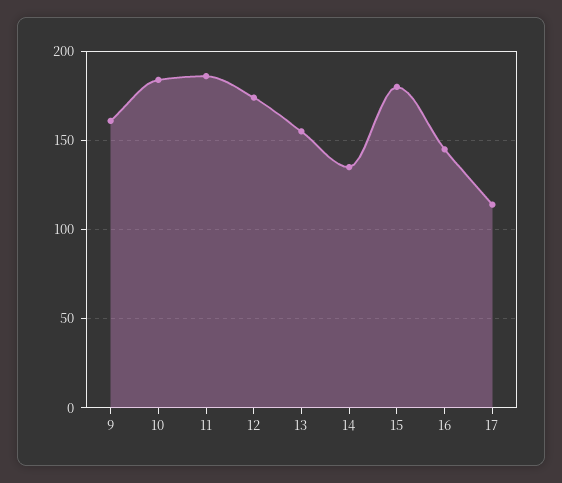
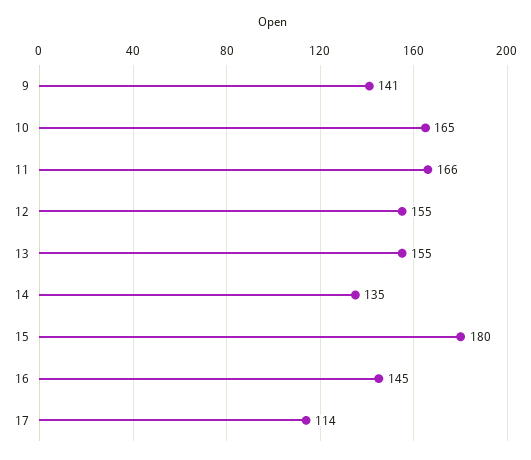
  {
-   "9": 160,
+   "9": 141,
-   "10": 185,
+   "10": 165,
-   "11": 185,
+   "11": 166,
-   "12": 175,
+   "12": 155,
    "13": 155,
    "14": 135,
    "15": 180,
    "16": 145,
    "17": 114
  }

